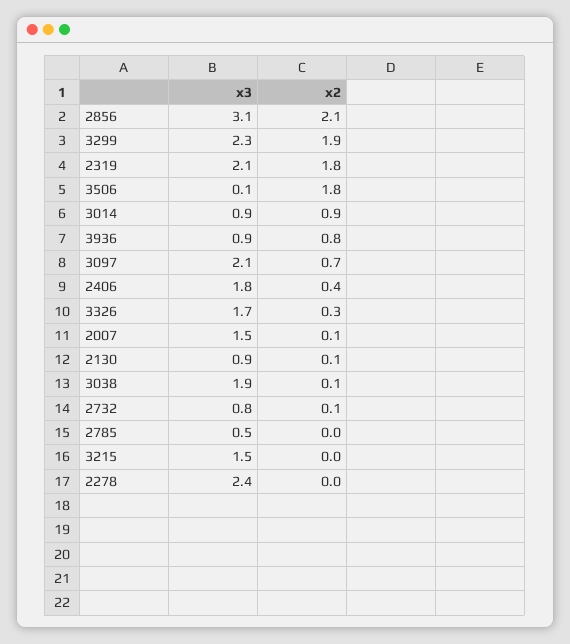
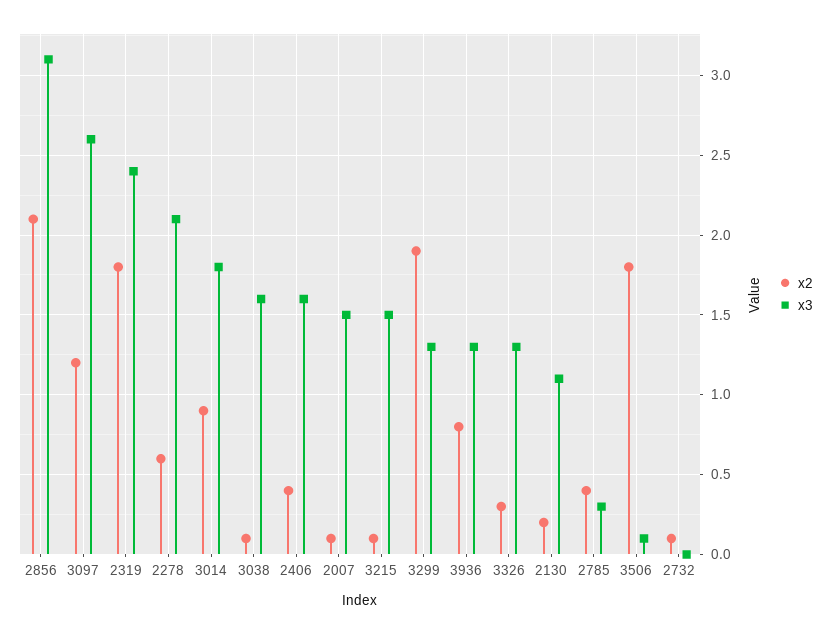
  {
    "x3": {
      "2856": 3.1,
-     "3299": 2.3,
+     "3299": 1.3,
-     "2319": 2.1,
+     "2319": 2.4,
      "3506": 0.1,
-     "3014": 0.9,
+     "3014": 1.8,
-     "3936": 0.9,
+     "3936": 1.3,
-     "3097": 2.1,
+     "3097": 2.6,
-     "2406": 1.8,
+     "2406": 1.6,
-     "3326": 1.7,
+     "3326": 1.3,
      "2007": 1.5,
-     "2130": 0.9,
+     "2130": 1.1,
-     "3038": 1.9,
+     "3038": 1.6,
-     "2732": 0.8,
+     "2732": 0,
-     "2785": 0.5,
+     "2785": 0.3,
      "3215": 1.5,
-     "2278": 2.4
+     "2278": 2.1
    },
    "x2": {
      "2856": 2.1,
      "3299": 1.9,
      "2319": 1.8,
      "3506": 1.8,
      "3014": 0.9,
      "3936": 0.8,
-     "3097": 0.7,
+     "3097": 1.2,
      "2406": 0.4,
      "3326": 0.3,
      "2007": 0.1,
-     "2130": 0.1,
+     "2130": 0.2,
      "3038": 0.1,
      "2732": 0.1,
-     "2785": 0,
+     "2785": 0.4,
-     "3215": 0,
+     "3215": 0.1,
-     "2278": 0
+     "2278": 0.6
    }
  }

